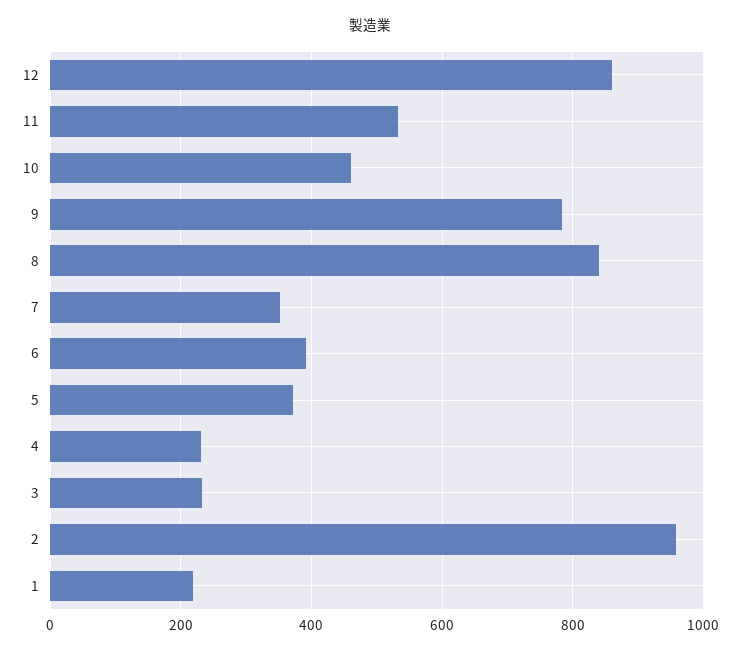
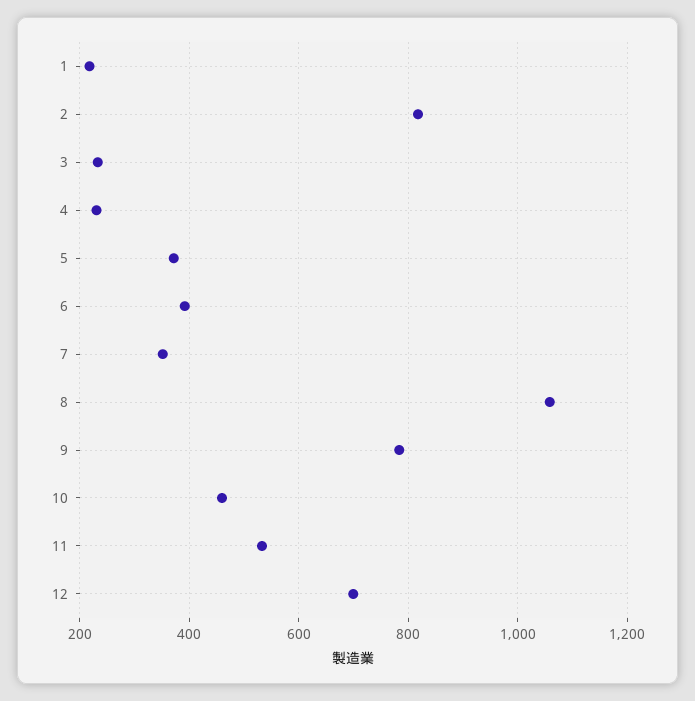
  {
-   "12": 860,
+   "12": 700,
    "11": 540,
    "10": 460,
    "9": 780,
-   "8": 840,
+   "8": 1060,
    "7": 360,
    "6": 400,
    "5": 380,
    "4": 240,
    "3": 240,
-   "2": 960,
+   "2": 820,
    "1": 220
  }

